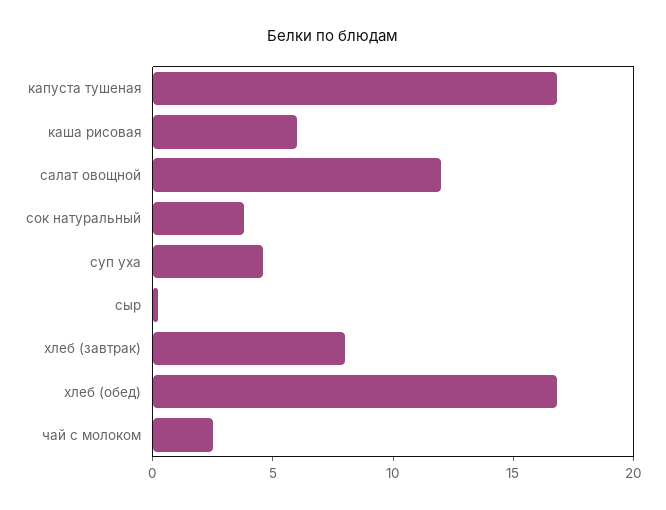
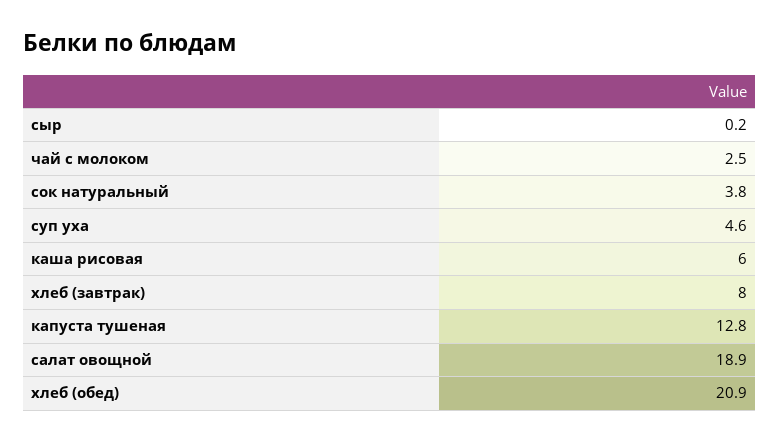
  {
-   "капуста тушеная": 17,
+   "капуста тушеная": 12.8,
    "каша рисовая": 6,
-   "салат овощной": 12,
+   "салат овощной": 18.9,
    "сок натуральный": 3.8,
    "суп уха": 4.6,
    "сыр": 0.2,
    "хлеб (завтрак)": 8,
-   "хлеб (обед)": 17,
+   "хлеб (обед)": 20.9,
    "чай с молоком": 2.5
  }

